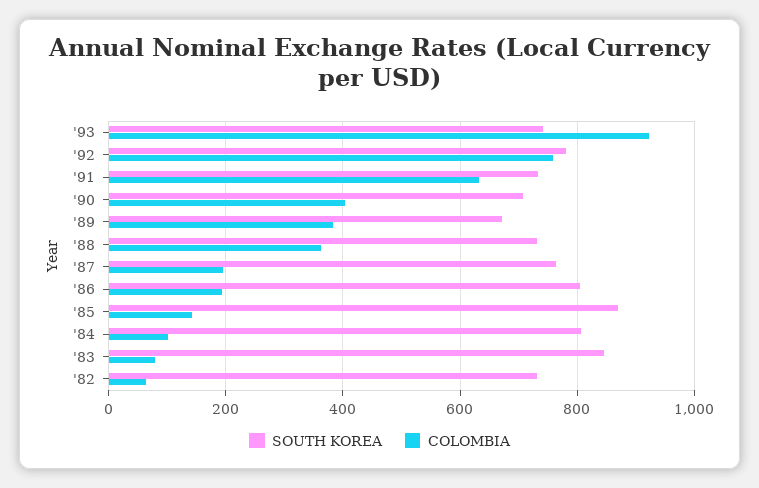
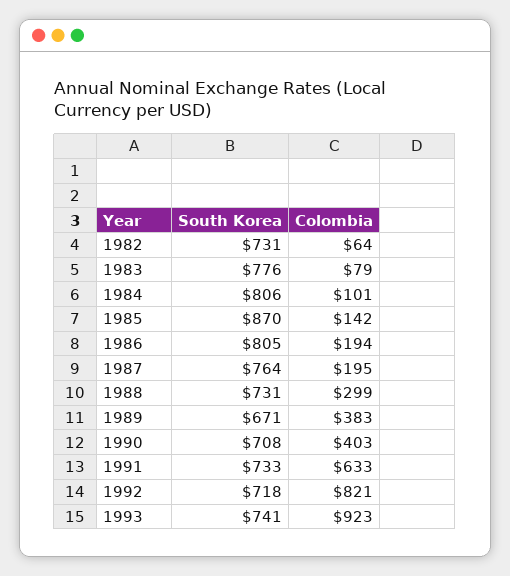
  {
    "SOUTH KOREA": {
      "'93": 741,
-     "'92": 780,
+     "'92": 718,
      "'91": 733,
      "'90": 708,
      "'89": 671,
      "'88": 731,
      "'87": 764,
      "'86": 805,
      "'85": 870,
      "'84": 806,
-     "'83": 840,
+     "'83": 776,
      "'82": 731
    },
    "COLOMBIA": {
      "'93": 923,
-     "'92": 760,
+     "'92": 821,
      "'91": 633,
      "'90": 403,
      "'89": 383,
-     "'88": 360,
+     "'88": 299,
      "'87": 195,
      "'86": 194,
      "'85": 142,
      "'84": 101,
      "'83": 79,
      "'82": 64
    }
  }

